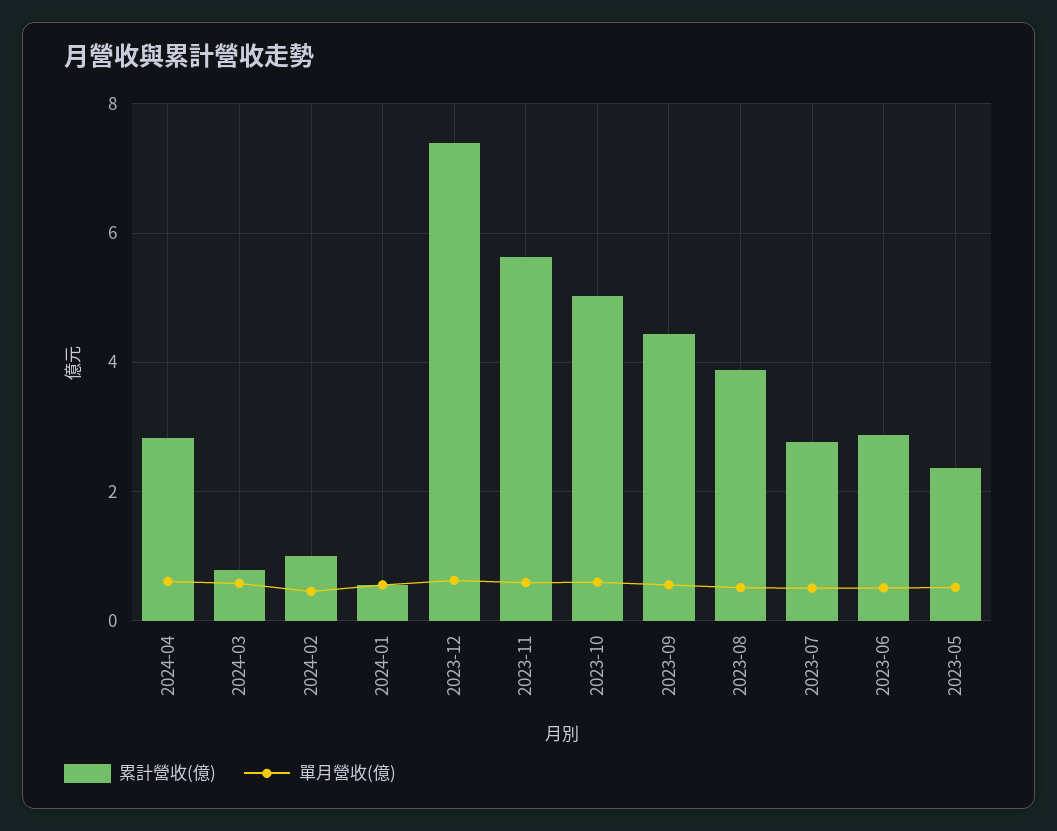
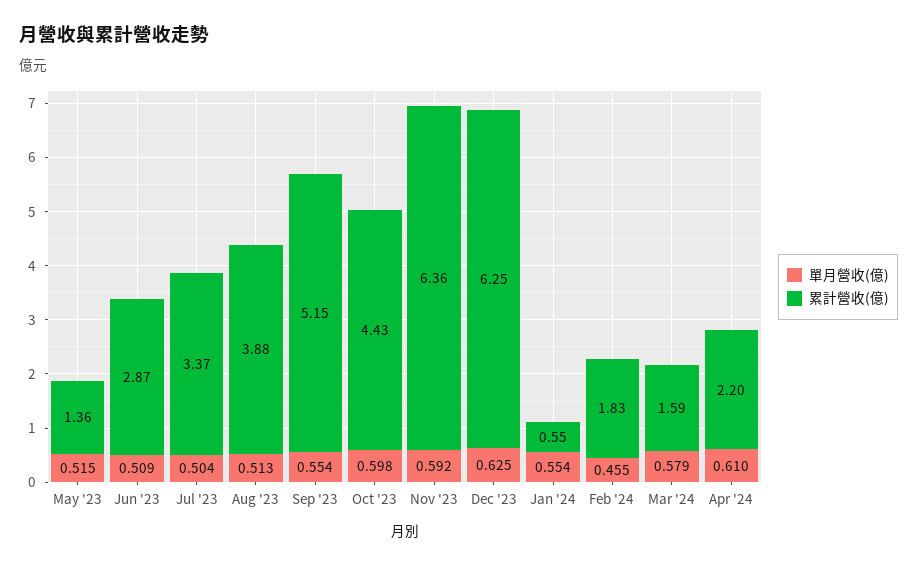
  {
    "累計營收(億)": {
-     "2024-04": 2.8,
+     "2024-04": 2.2,
-     "2024-03": 0.8,
+     "2024-03": 1.59,
-     "2024-02": 1,
+     "2024-02": 1.83,
      "2024-01": 0.55,
-     "2023-12": 7.4,
+     "2023-12": 6.25,
-     "2023-11": 5.6,
+     "2023-11": 6.36,
-     "2023-10": 5,
+     "2023-10": 4.43,
-     "2023-09": 4.4,
+     "2023-09": 5.15,
      "2023-08": 3.88,
-     "2023-07": 2.8,
+     "2023-07": 3.37,
      "2023-06": 2.87,
-     "2023-05": 2.4
+     "2023-05": 1.36
    },
    "單月營收(億)": {
      "2024-04": 0.61,
      "2024-03": 0.579,
      "2024-02": 0.455,
      "2024-01": 0.554,
      "2023-12": 0.625,
      "2023-11": 0.592,
      "2023-10": 0.598,
      "2023-09": 0.554,
      "2023-08": 0.513,
      "2023-07": 0.504,
      "2023-06": 0.509,
      "2023-05": 0.515
    }
  }

